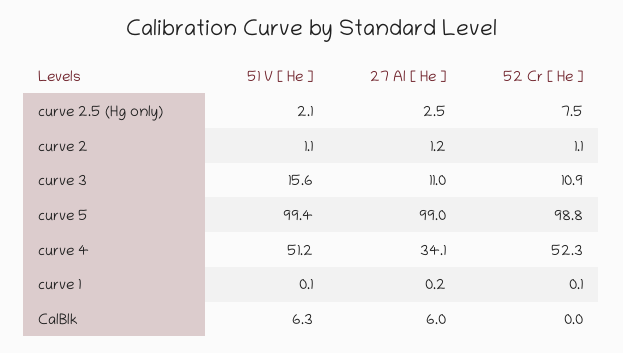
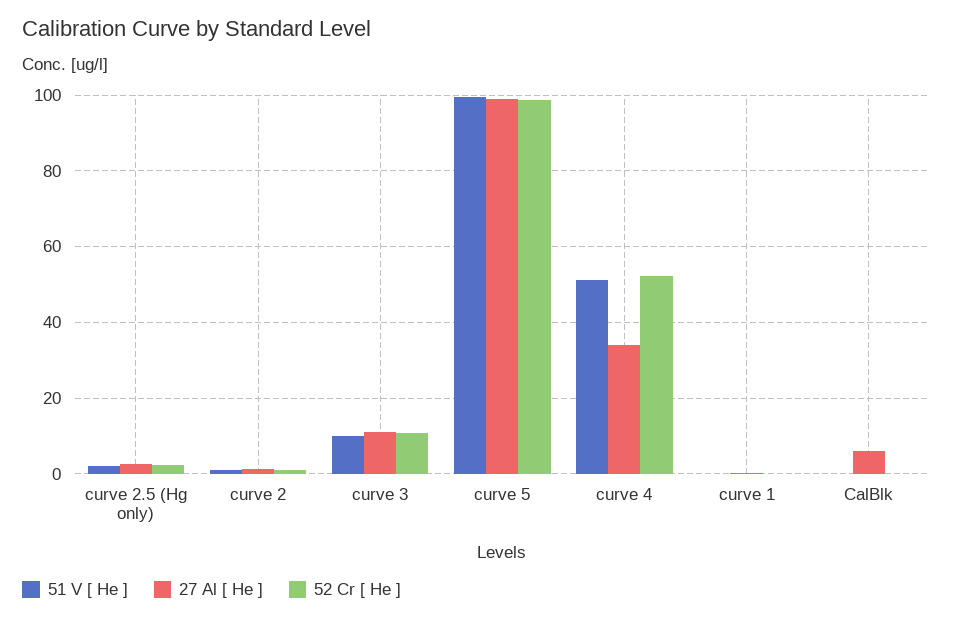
  {
    "51 V [ He ]": {
      "curve 2.5 (Hg only)": 2.1,
      "curve 2": 1.1,
-     "curve 3": 15.6,
+     "curve 3": 10,
      "curve 5": 99.4,
      "curve 4": 51.2,
      "curve 1": 0.1,
-     "CalBlk": 6.3
+     "CalBlk": 0
    },
    "27 Al [ He ]": {
      "curve 2.5 (Hg only)": 2.5,
      "curve 2": 1.2,
      "curve 3": 11,
      "curve 5": 99,
      "curve 4": 34.1,
      "curve 1": 0.2,
      "CalBlk": 6
    },
    "52 Cr [ He ]": {
-     "curve 2.5 (Hg only)": 7.5,
+     "curve 2.5 (Hg only)": 2,
      "curve 2": 1.1,
      "curve 3": 10.9,
      "curve 5": 98.8,
      "curve 4": 52.3,
      "curve 1": 0.1,
      "CalBlk": 0
    }
  }

